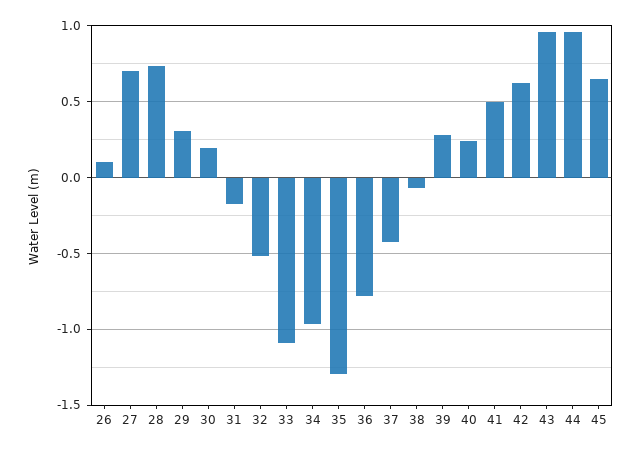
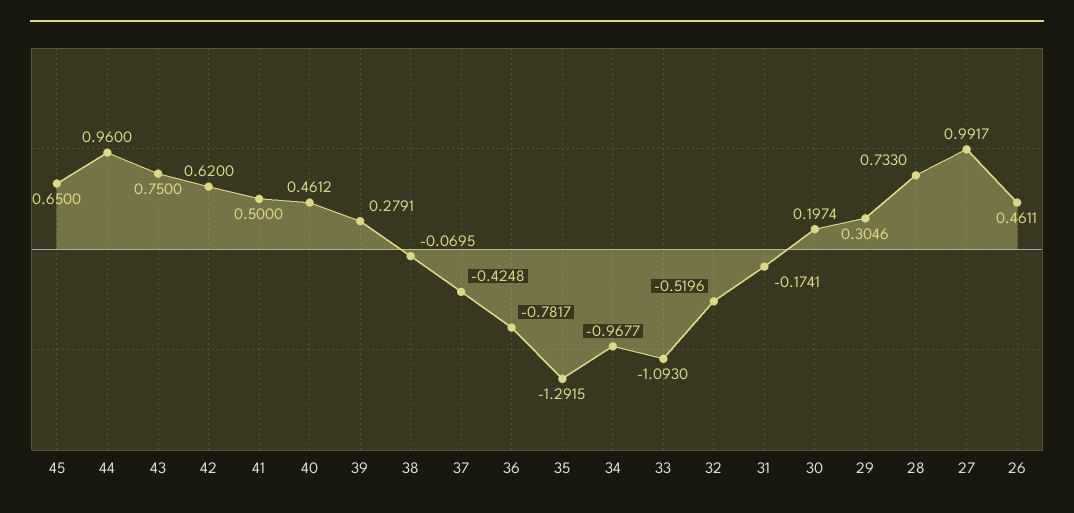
  {
-   "26": 0.1,
+   "26": 0.4611,
-   "27": 0.7,
+   "27": 0.9917,
    "28": 0.733,
    "29": 0.3046,
    "30": 0.1974,
    "31": -0.1741,
    "32": -0.5196,
    "33": -1.093,
    "34": -0.9677,
    "35": -1.2915,
    "36": -0.7817,
    "37": -0.4248,
    "38": -0.0695,
    "39": 0.2791,
-   "40": 0.25,
+   "40": 0.4612,
    "41": 0.5,
    "42": 0.62,
-   "43": 0.95,
+   "43": 0.75,
    "44": 0.96,
    "45": 0.65
  }

